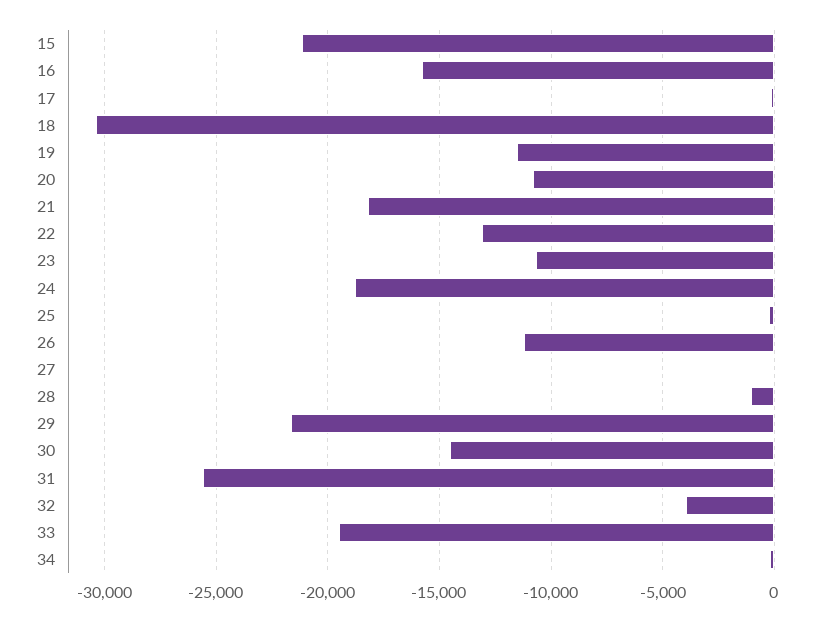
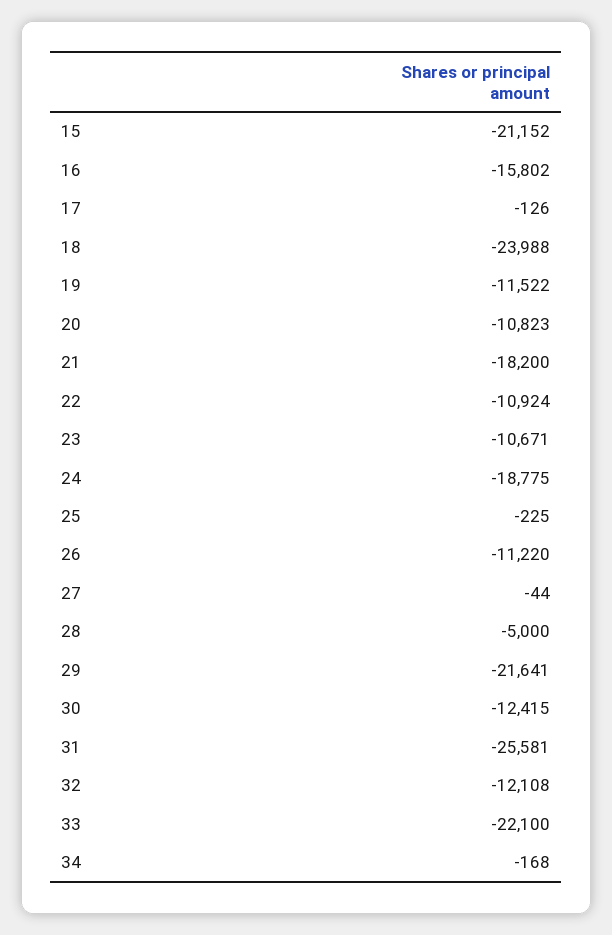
  {
    "15": -21152,
    "16": -15802,
    "17": -126,
-   "18": -30500,
+   "18": -23988,
    "19": -11522,
    "20": -10823,
    "21": -18200,
-   "22": -13000,
+   "22": -10924,
    "23": -10671,
    "24": -18775,
    "25": -225,
    "26": -11220,
    "27": -44,
-   "28": -1000,
+   "28": -5000,
    "29": -21641,
-   "30": -14500,
+   "30": -12415,
    "31": -25581,
-   "32": -4000,
+   "32": -12108,
-   "33": -19500,
+   "33": -22100,
    "34": -168
  }

